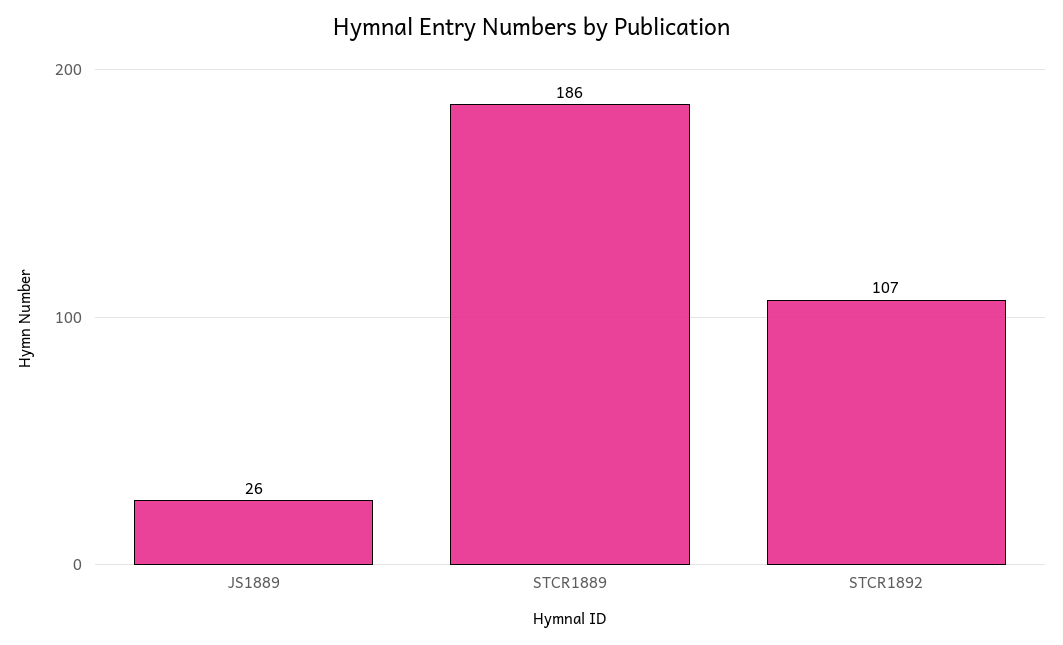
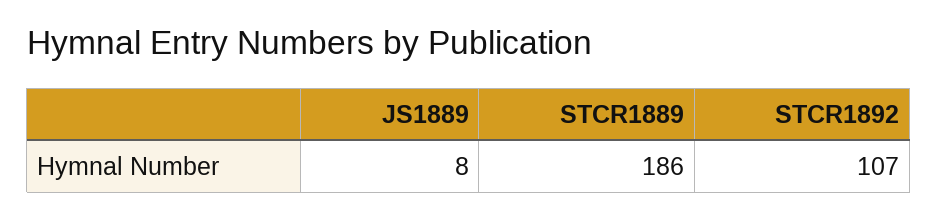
  {
-   "JS1889": 26,
+   "JS1889": 8,
    "STCR1889": 186,
    "STCR1892": 107
  }

